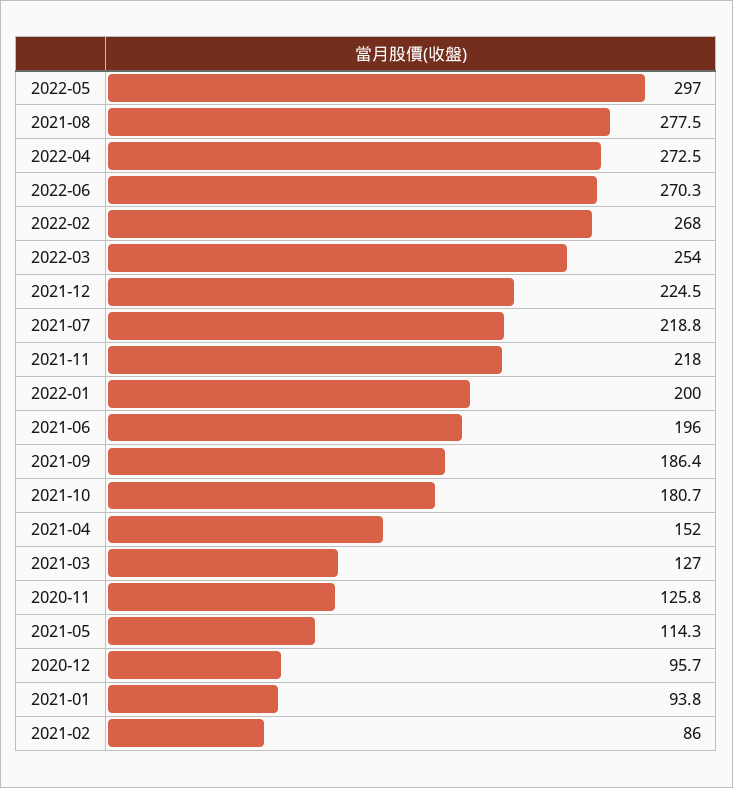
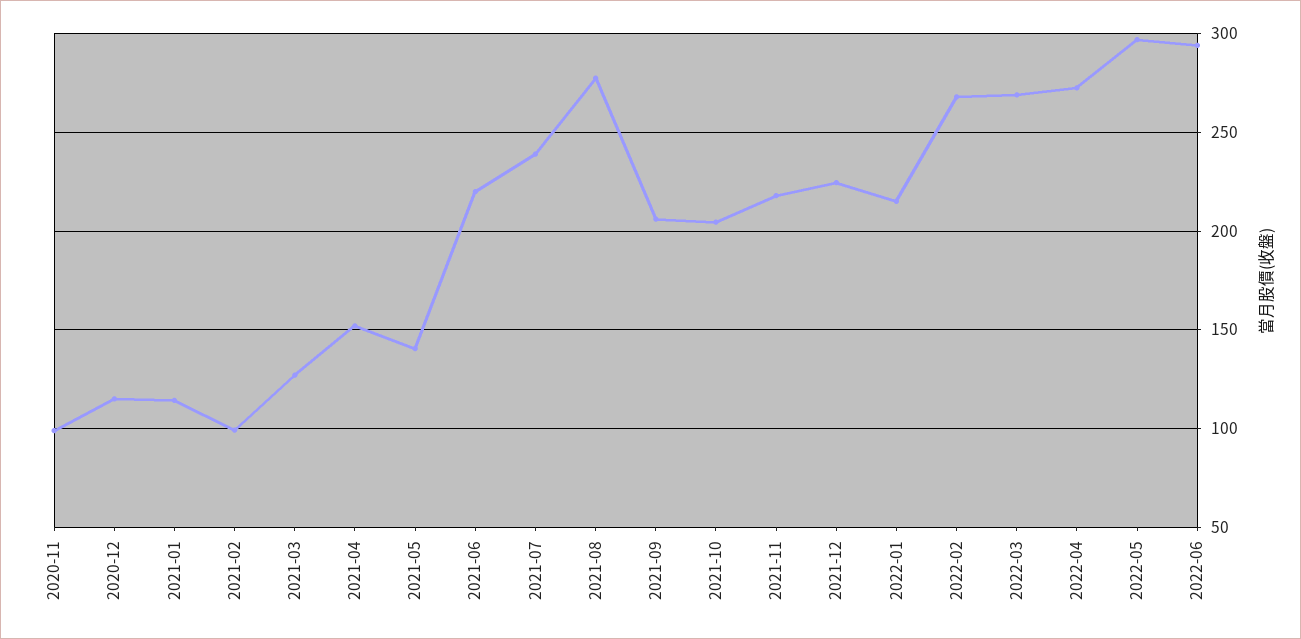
  {
    "2022-05": 297,
    "2021-08": 277.5,
    "2022-04": 272.5,
-   "2022-06": 270.3,
+   "2022-06": 295,
    "2022-02": 268,
-   "2022-03": 254,
+   "2022-03": 270,
    "2021-12": 224.5,
-   "2021-07": 218.8,
+   "2021-07": 240,
    "2021-11": 218,
-   "2022-01": 200,
+   "2022-01": 215,
-   "2021-06": 196,
+   "2021-06": 220,
-   "2021-09": 186.4,
+   "2021-09": 205,
-   "2021-10": 180.7,
+   "2021-10": 205,
    "2021-04": 152,
    "2021-03": 127,
-   "2020-11": 125.8,
+   "2020-11": 100,
-   "2021-05": 114.3,
+   "2021-05": 140,
-   "2020-12": 95.7,
+   "2020-12": 115,
-   "2021-01": 93.8,
+   "2021-01": 115,
-   "2021-02": 86
+   "2021-02": 100
  }

